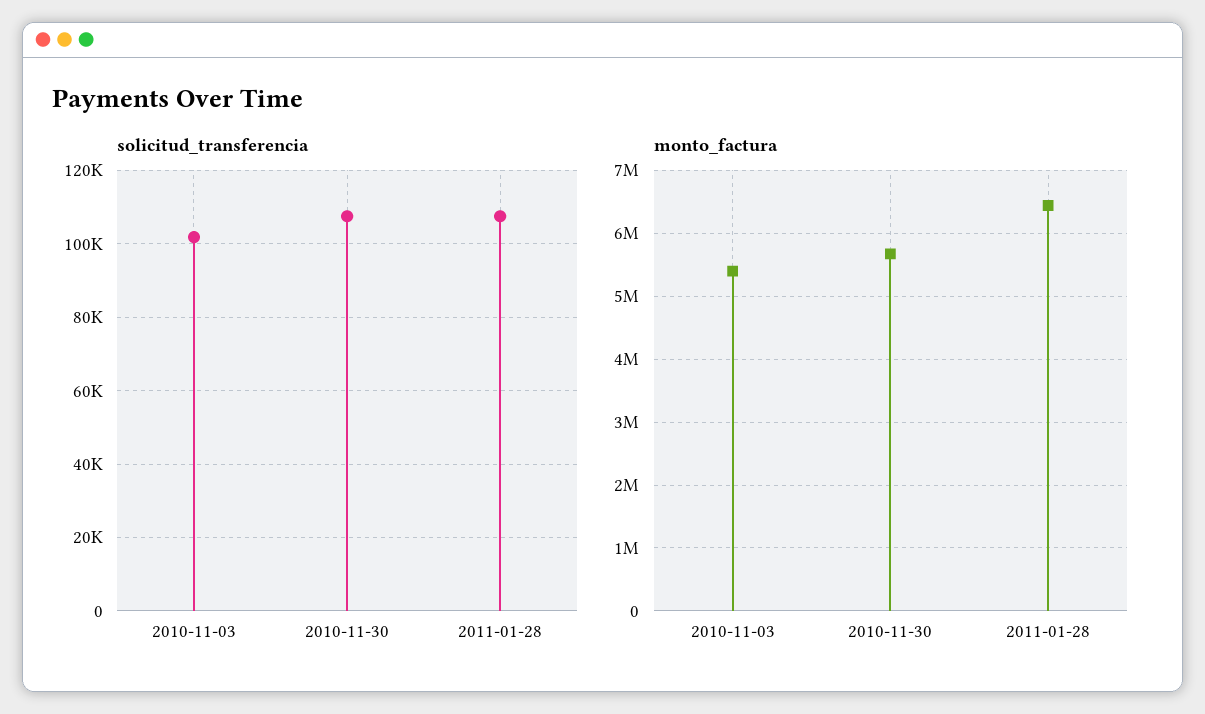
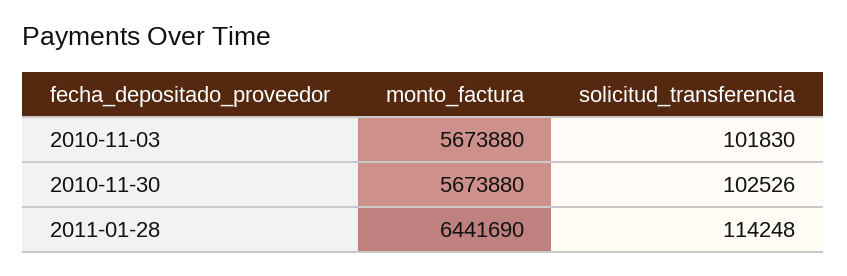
  {
    "solicitud_transferencia": {
      "2010-11-03": 101830,
-     "2010-11-30": 108000,
+     "2010-11-30": 102526,
-     "2011-01-28": 108000
+     "2011-01-28": 114248
    },
    "monto_factura": {
-     "2010-11-03": 5400000,
+     "2010-11-03": 5673880,
      "2010-11-30": 5673880,
      "2011-01-28": 6441690
    }
  }

